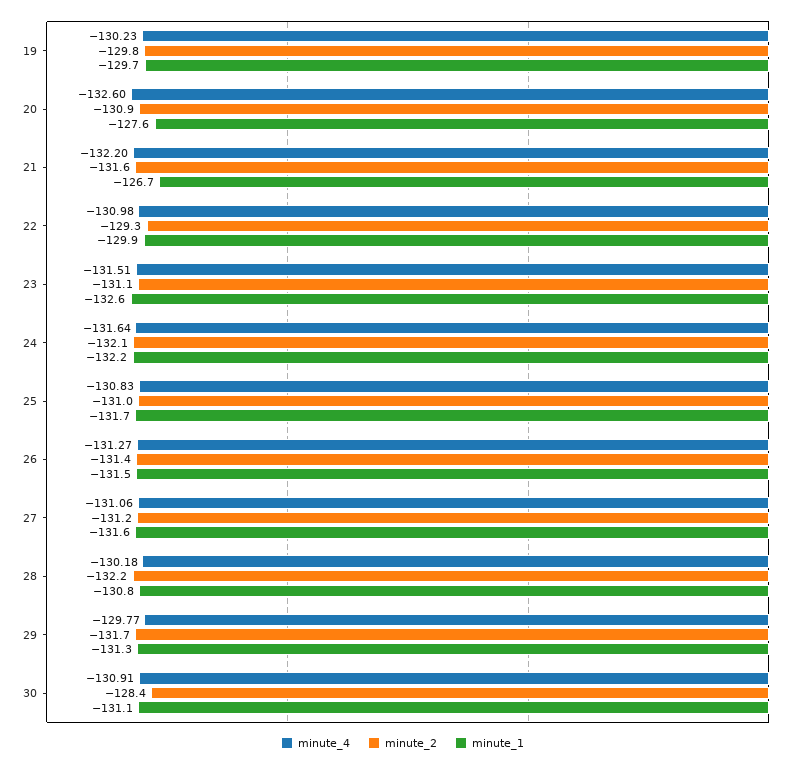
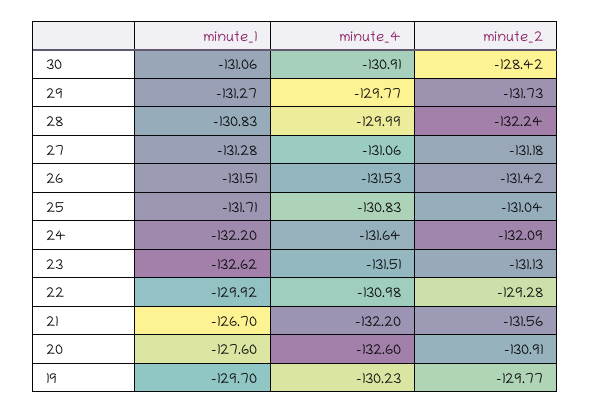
  {
    "minute_4": {
      "19": -130.23,
      "20": -132.6,
      "21": -132.2,
      "22": -130.98,
      "23": -131.51,
      "24": -131.64,
      "25": -130.83,
-     "26": -131.27,
+     "26": -131.53,
      "27": -131.06,
-     "28": -130.18,
+     "28": -129.99,
      "29": -129.77,
      "30": -130.91
    },
    "minute_2": {
      "19": -129.77,
      "20": -130.91,
      "21": -131.56,
      "22": -129.28,
      "23": -131.13,
      "24": -132.09,
      "25": -131.04,
      "26": -131.42,
      "27": -131.18,
      "28": -132.24,
      "29": -131.73,
      "30": -128.42
    },
    "minute_1": {
      "19": -129.7,
      "20": -127.6,
      "21": -126.7,
      "22": -129.92,
      "23": -132.62,
      "24": -132.2,
      "25": -131.71,
      "26": -131.51,
-     "27": -131.6,
+     "27": -131.28,
      "28": -130.83,
      "29": -131.27,
      "30": -131.06
    }
  }

